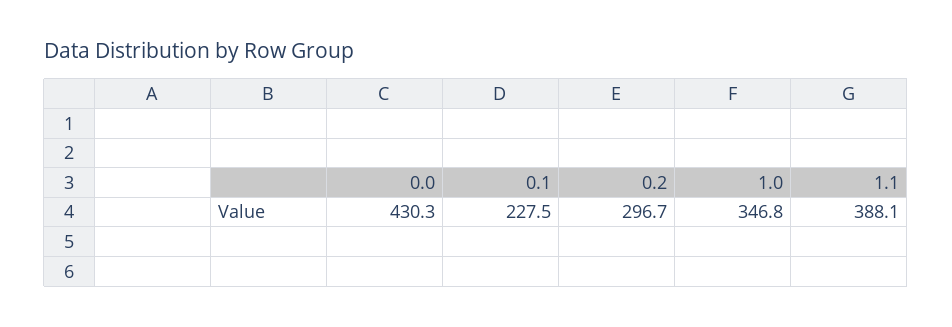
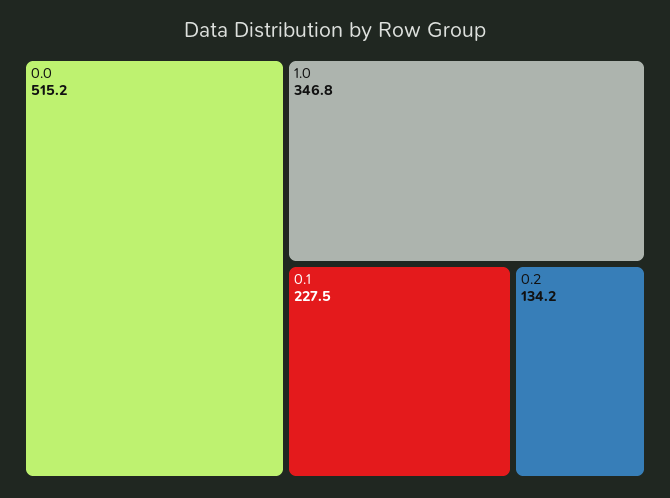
  {
-   "0.0": 430.3,
+   "0.0": 515.2,
    "0.1": 227.5,
-   "0.2": 296.7,
+   "0.2": 134.2,
-   "1.0": 346.8,
+   "1.0": 346.8
-   "1.1": 388.1
  }

